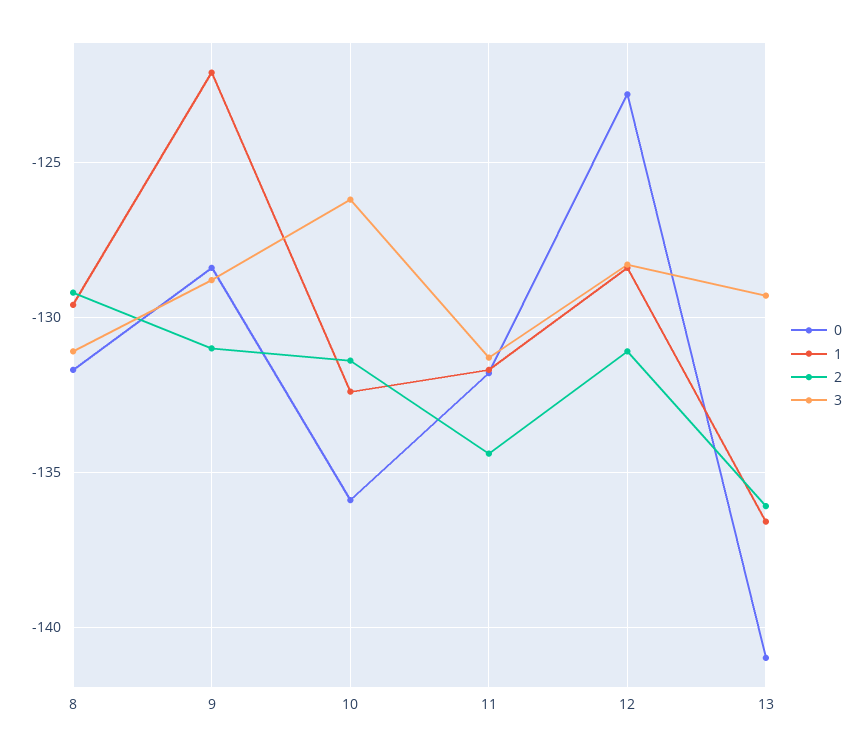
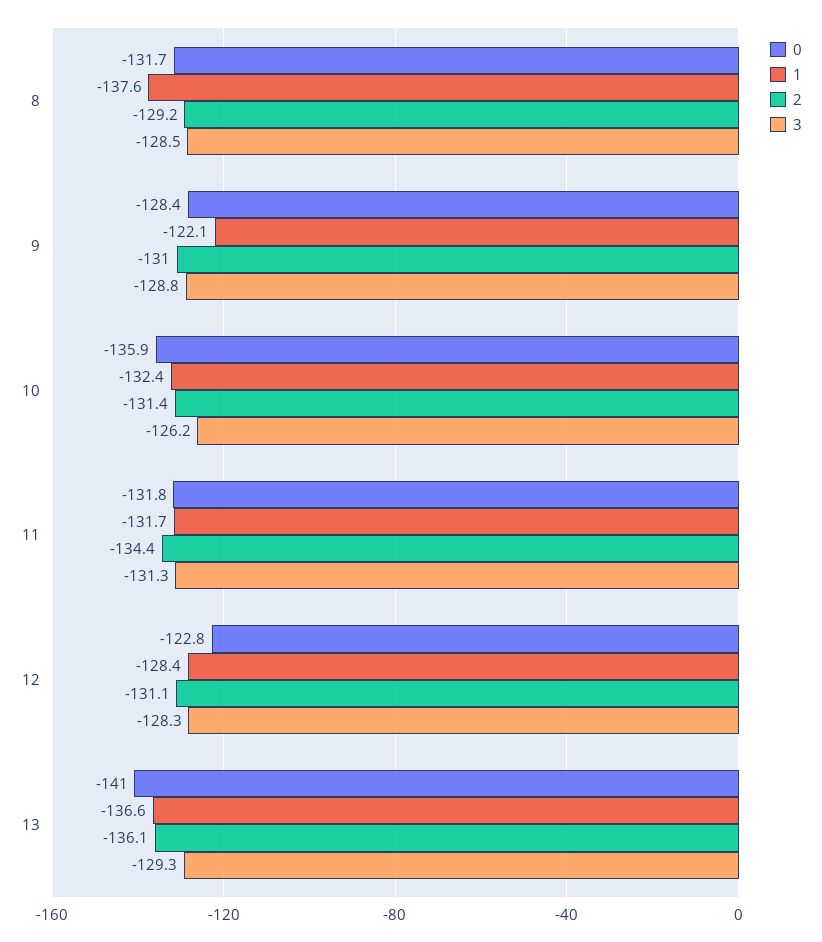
  {
    "0": {
      "8": -131.7,
      "9": -128.4,
      "10": -135.9,
      "11": -131.8,
      "12": -122.8,
      "13": -141
    },
    "1": {
-     "8": -129.5,
+     "8": -137.6,
      "9": -122.1,
      "10": -132.4,
      "11": -131.7,
      "12": -128.4,
      "13": -136.6
    },
    "2": {
      "8": -129.2,
      "9": -131,
      "10": -131.4,
      "11": -134.4,
      "12": -131.1,
      "13": -136.1
    },
    "3": {
-     "8": -131,
+     "8": -128.5,
      "9": -128.8,
      "10": -126.2,
      "11": -131.3,
      "12": -128.3,
      "13": -129.3
    }
  }

